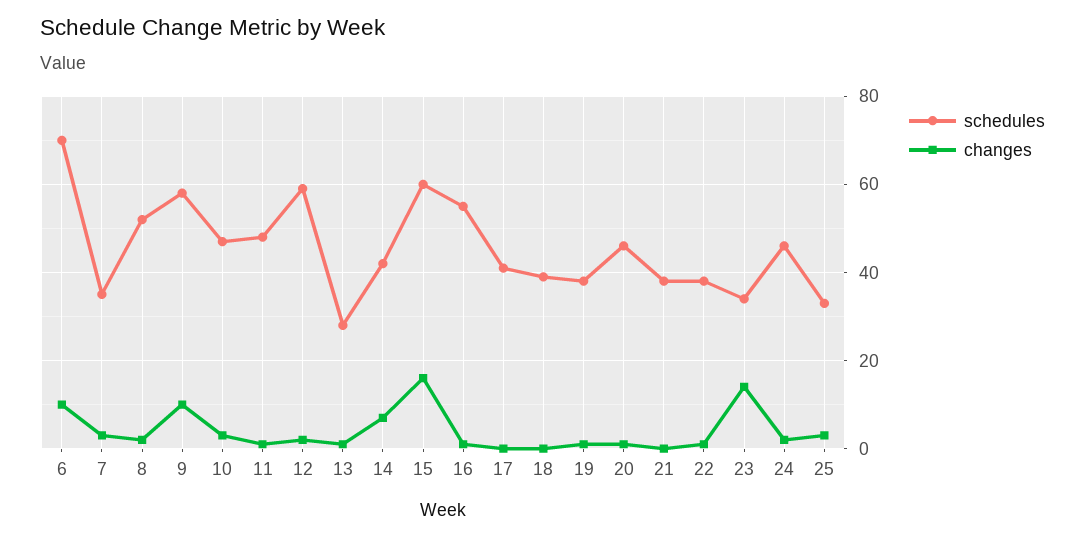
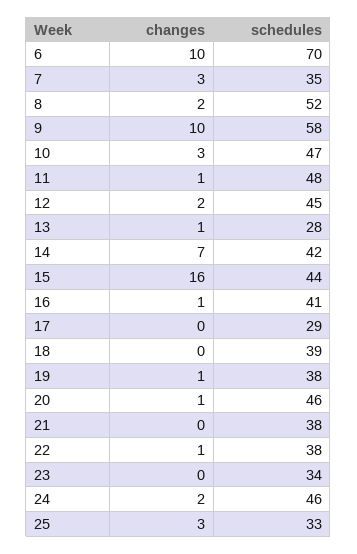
  {
    "schedules": {
      "6": 70,
      "7": 35,
      "8": 52,
      "9": 58,
      "10": 47,
      "11": 48,
-     "12": 60,
+     "12": 45,
      "13": 28,
      "14": 42,
-     "15": 60,
+     "15": 44,
-     "16": 55,
+     "16": 41,
-     "17": 40,
+     "17": 29,
      "18": 39,
      "19": 38,
      "20": 46,
      "21": 38,
      "22": 38,
      "23": 34,
      "24": 46,
      "25": 33
    },
    "changes": {
      "6": 10,
      "7": 3,
      "8": 2,
      "9": 10,
      "10": 3,
      "11": 1,
      "12": 2,
      "13": 1,
      "14": 7,
      "15": 16,
      "16": 1,
      "17": 0,
      "18": 0,
      "19": 1,
      "20": 1,
      "21": 0,
      "22": 1,
-     "23": 15,
+     "23": 0,
      "24": 2,
      "25": 3
    }
  }

